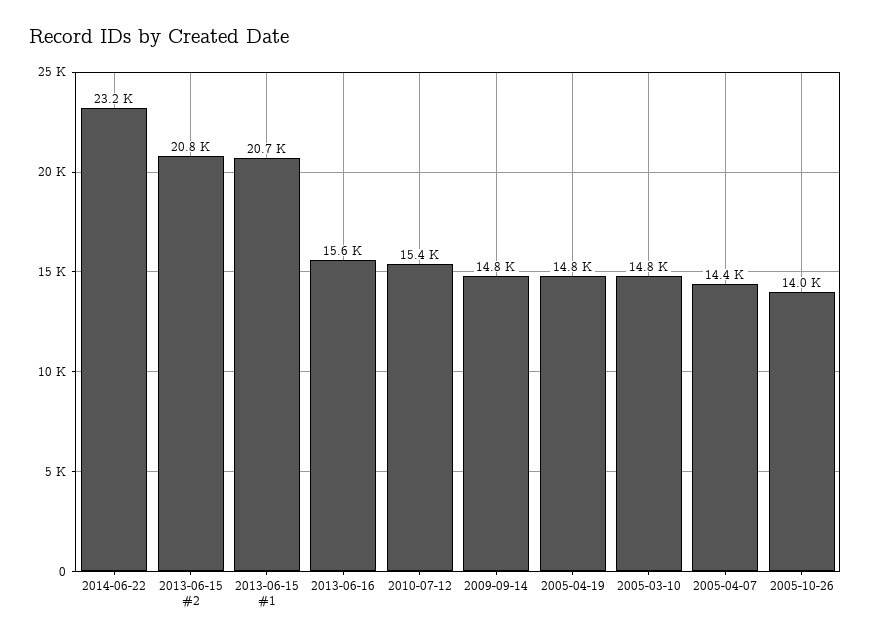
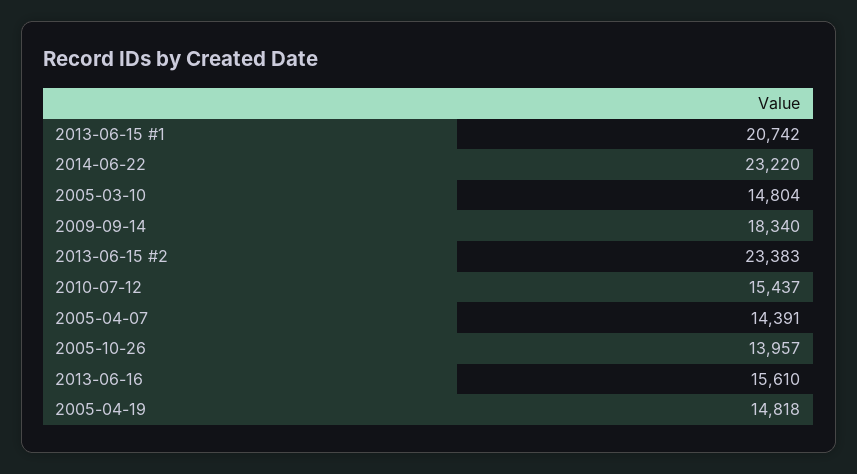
  {
    "2014-06-22": 23220,
-   "2013-06-15 #2": 20800,
+   "2013-06-15 #2": 23383,
    "2013-06-15 #1": 20742,
    "2013-06-16": 15610,
    "2010-07-12": 15437,
-   "2009-09-14": 14800,
+   "2009-09-14": 18340,
    "2005-04-19": 14818,
    "2005-03-10": 14804,
    "2005-04-07": 14391,
    "2005-10-26": 13957
  }

